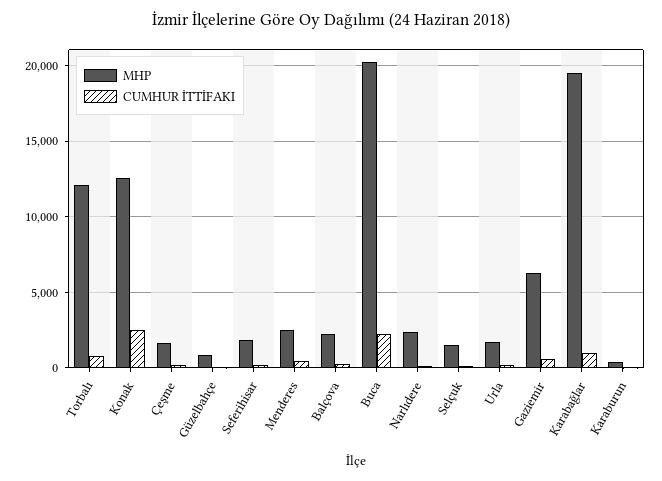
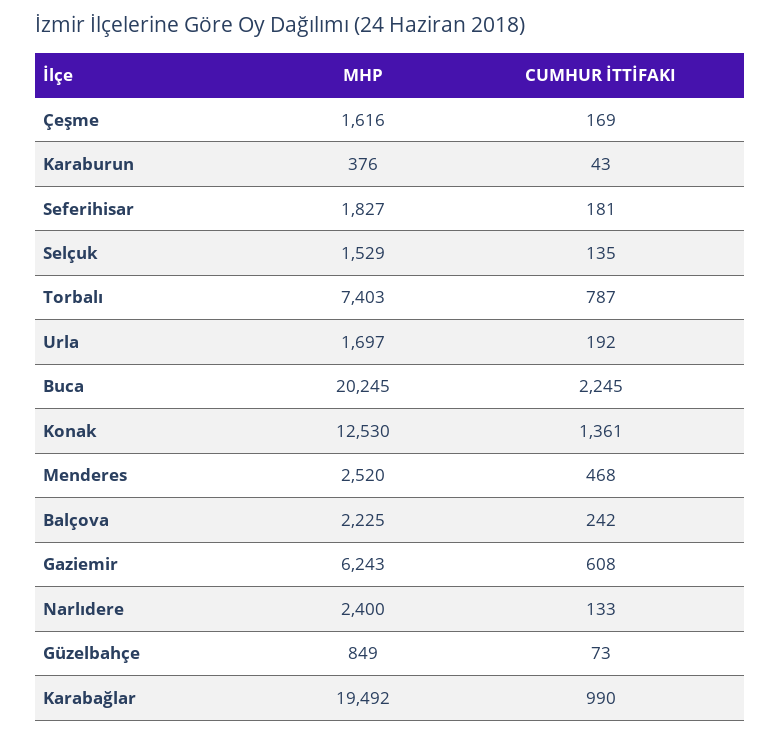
  {
    "MHP": {
-     "Torbalı": 12000,
+     "Torbalı": 7403,
      "Konak": 12530,
      "Çeşme": 1616,
      "Güzelbahçe": 849,
      "Seferihisar": 1827,
      "Menderes": 2520,
      "Balçova": 2225,
      "Buca": 20245,
      "Narlıdere": 2400,
      "Selçuk": 1529,
      "Urla": 1697,
      "Gaziemir": 6243,
      "Karabağlar": 19492,
      "Karaburun": 376
    },
    "CUMHUR İTTİFAKI": {
      "Torbalı": 787,
-     "Konak": 2500,
+     "Konak": 1361,
      "Çeşme": 169,
      "Güzelbahçe": 73,
      "Seferihisar": 181,
      "Menderes": 468,
      "Balçova": 242,
      "Buca": 2245,
      "Narlıdere": 133,
      "Selçuk": 135,
      "Urla": 192,
      "Gaziemir": 608,
      "Karabağlar": 990,
      "Karaburun": 43
    }
  }

